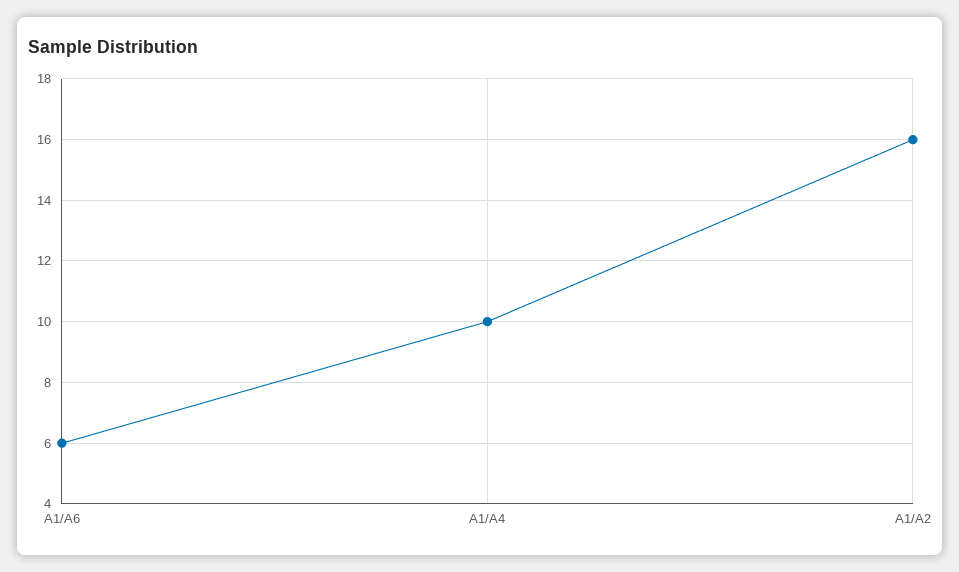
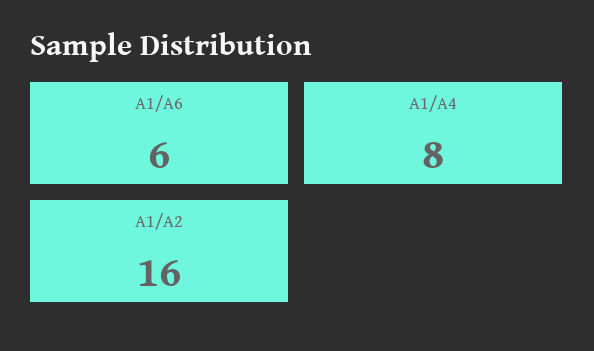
  {
    "A1/A6": 6,
-   "A1/A4": 10,
+   "A1/A4": 8,
    "A1/A2": 16
  }

